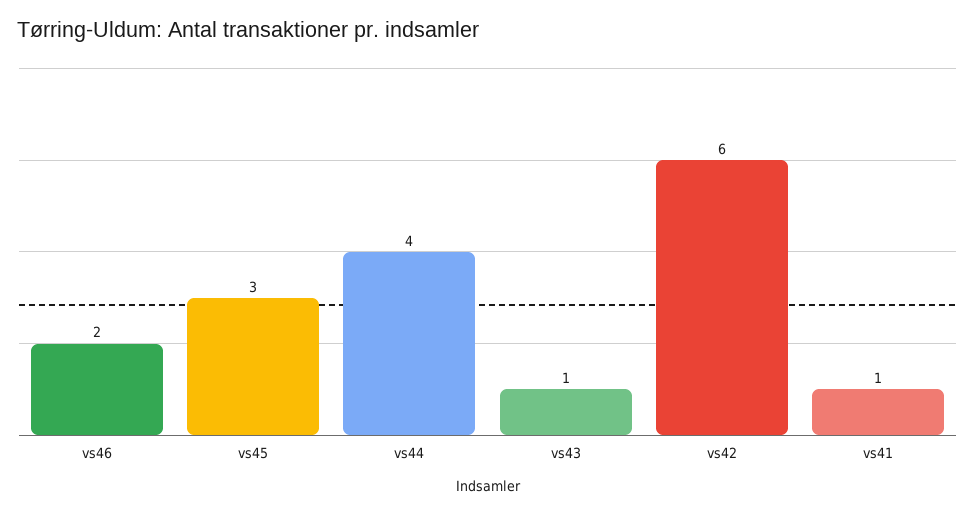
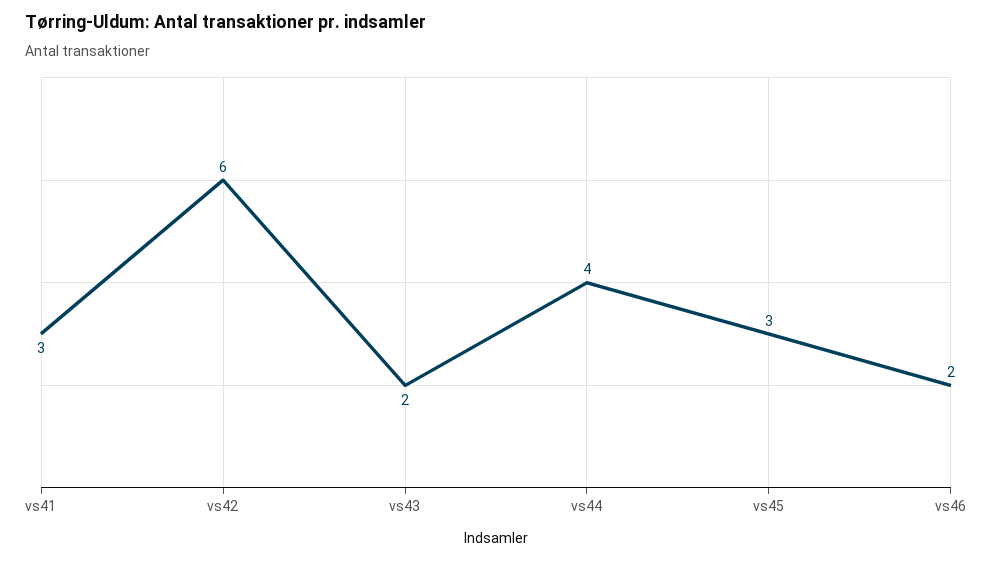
  {
    "vs46": 2,
    "vs45": 3,
    "vs44": 4,
-   "vs43": 1,
+   "vs43": 2,
    "vs42": 6,
-   "vs41": 1
+   "vs41": 3
  }

